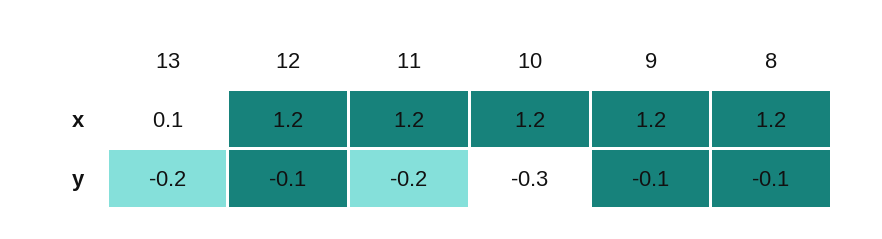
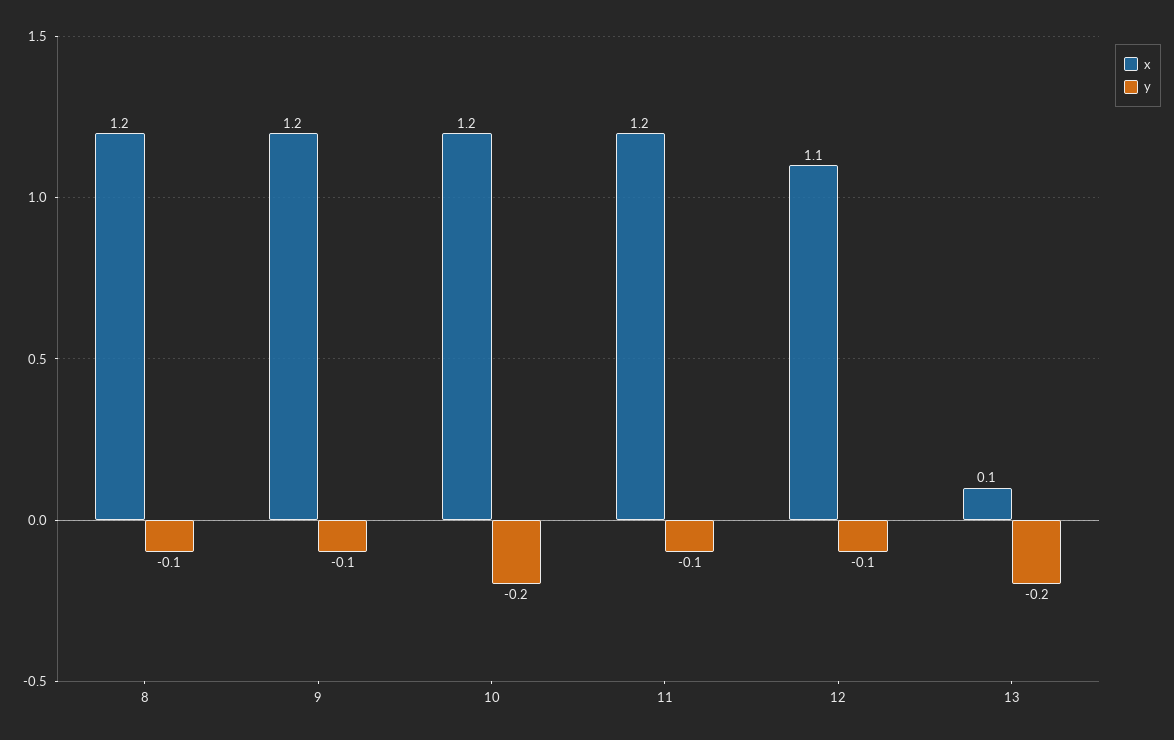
  {
    "x": {
      "13": 0.1,
-     "12": 1.2,
+     "12": 1.1,
      "11": 1.2,
      "10": 1.2,
      "9": 1.2,
      "8": 1.2
    },
    "y": {
      "13": -0.2,
      "12": -0.1,
-     "11": -0.2,
+     "11": -0.1,
-     "10": -0.3,
+     "10": -0.2,
      "9": -0.1,
      "8": -0.1
    }
  }

